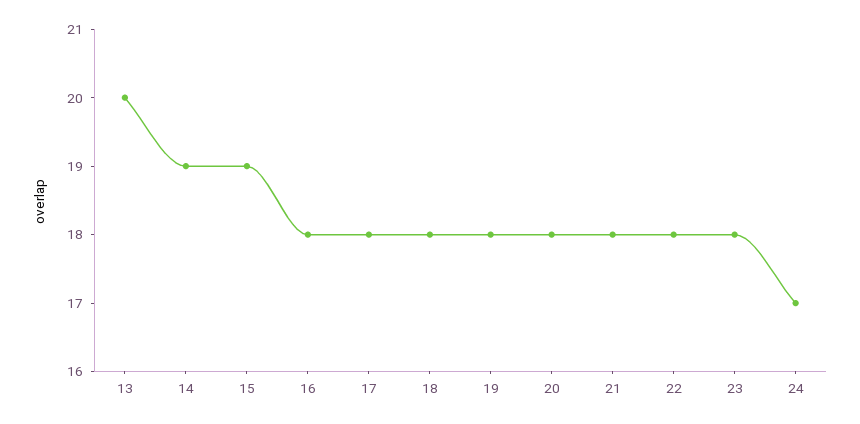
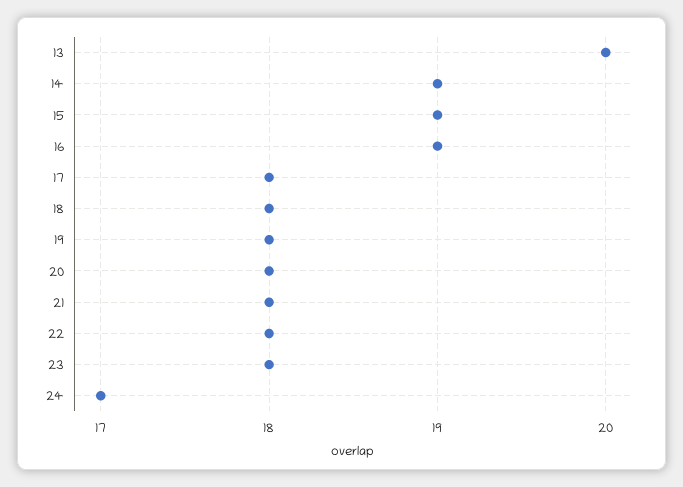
  {
    "13": 20,
    "14": 19,
    "15": 19,
-   "16": 18,
+   "16": 19,
    "17": 18,
    "18": 18,
    "19": 18,
    "20": 18,
    "21": 18,
    "22": 18,
    "23": 18,
    "24": 17
  }

